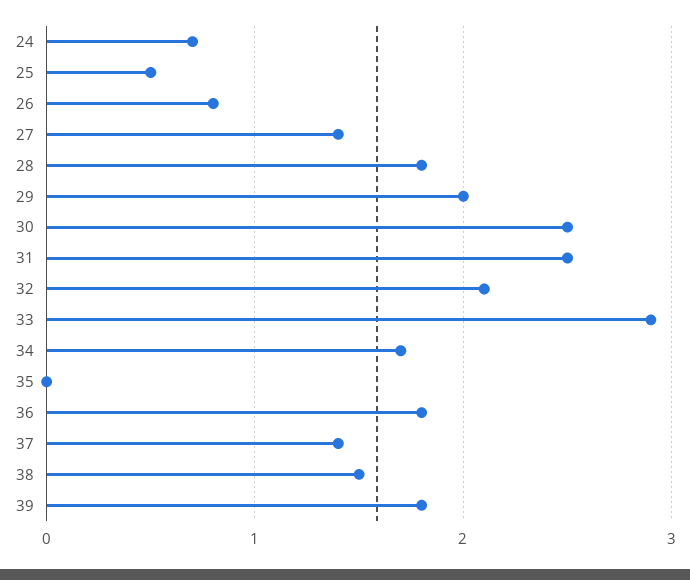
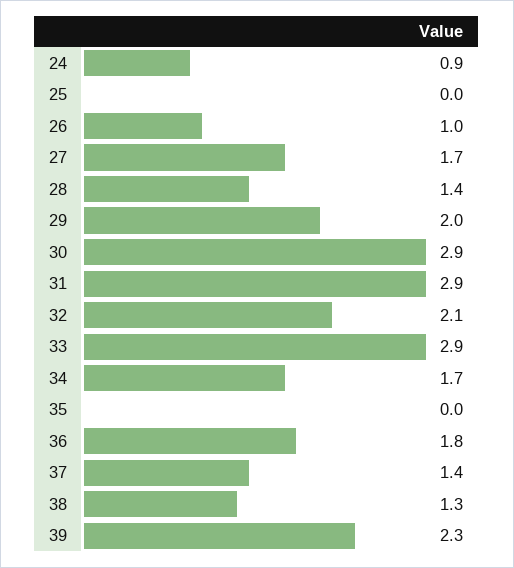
  {
-   "24": 0.7,
+   "24": 0.9,
-   "25": 0.5,
+   "25": 0,
-   "26": 0.8,
+   "26": 1,
-   "27": 1.4,
+   "27": 1.7,
-   "28": 1.8,
+   "28": 1.4,
    "29": 2,
-   "30": 2.5,
+   "30": 2.9,
-   "31": 2.5,
+   "31": 2.9,
    "32": 2.1,
    "33": 2.9,
    "34": 1.7,
    "35": 0,
    "36": 1.8,
    "37": 1.4,
-   "38": 1.5,
+   "38": 1.3,
-   "39": 1.8
+   "39": 2.3
  }

